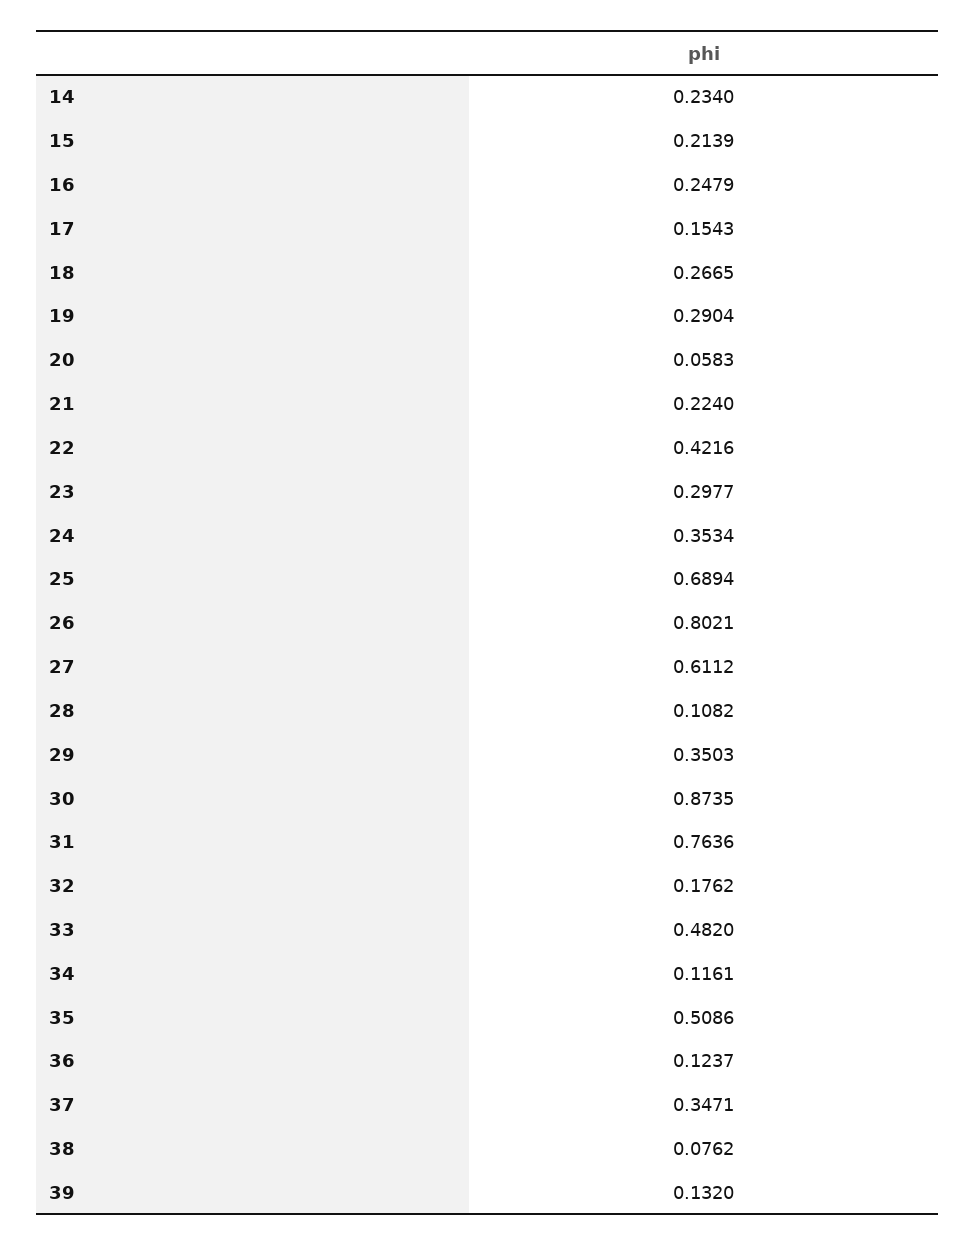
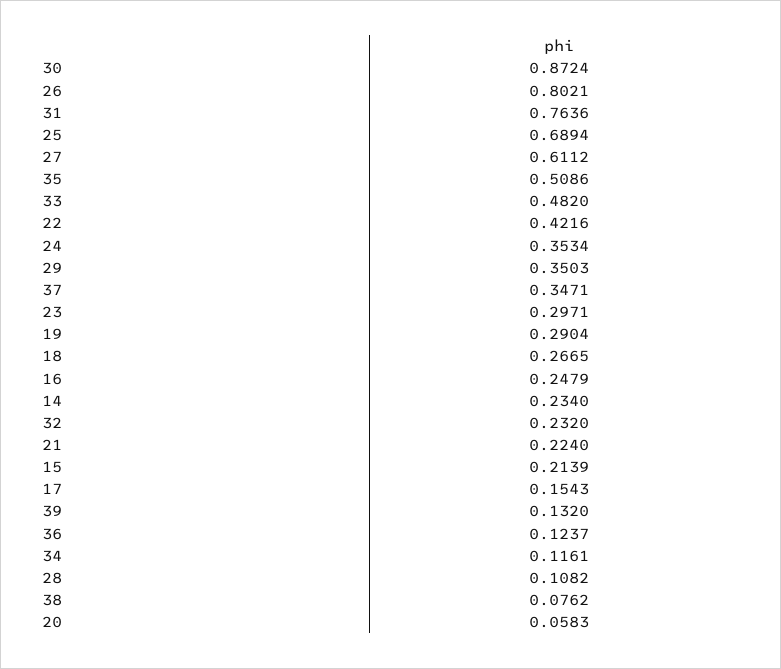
  {
    "14": 0.234,
    "15": 0.2139,
    "16": 0.2479,
    "17": 0.1543,
    "18": 0.2665,
    "19": 0.2904,
    "20": 0.0583,
    "21": 0.224,
    "22": 0.4216,
-   "23": 0.2977,
+   "23": 0.2971,
    "24": 0.3534,
    "25": 0.6894,
    "26": 0.8021,
    "27": 0.6112,
    "28": 0.1082,
    "29": 0.3503,
-   "30": 0.8735,
+   "30": 0.8724,
    "31": 0.7636,
-   "32": 0.1762,
+   "32": 0.232,
    "33": 0.482,
    "34": 0.1161,
    "35": 0.5086,
    "36": 0.1237,
    "37": 0.3471,
    "38": 0.0762,
    "39": 0.132
  }

